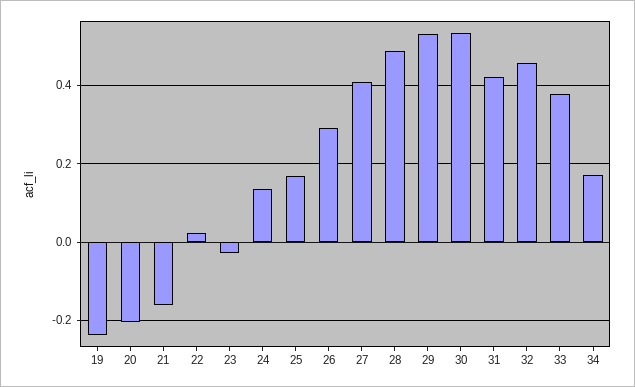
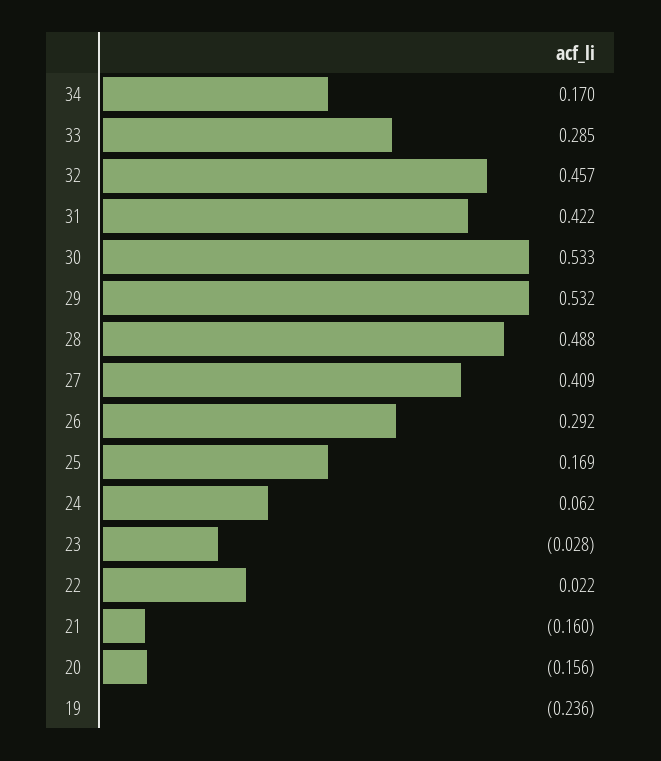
  {
    "19": -0.236,
-   "20": -0.2,
+   "20": -0.156,
    "21": -0.16,
    "22": 0.022,
    "23": -0.028,
-   "24": 0.14,
+   "24": 0.062,
    "25": 0.169,
    "26": 0.292,
    "27": 0.409,
    "28": 0.488,
    "29": 0.532,
    "30": 0.533,
    "31": 0.422,
    "32": 0.457,
-   "33": 0.38,
+   "33": 0.285,
    "34": 0.17
  }

